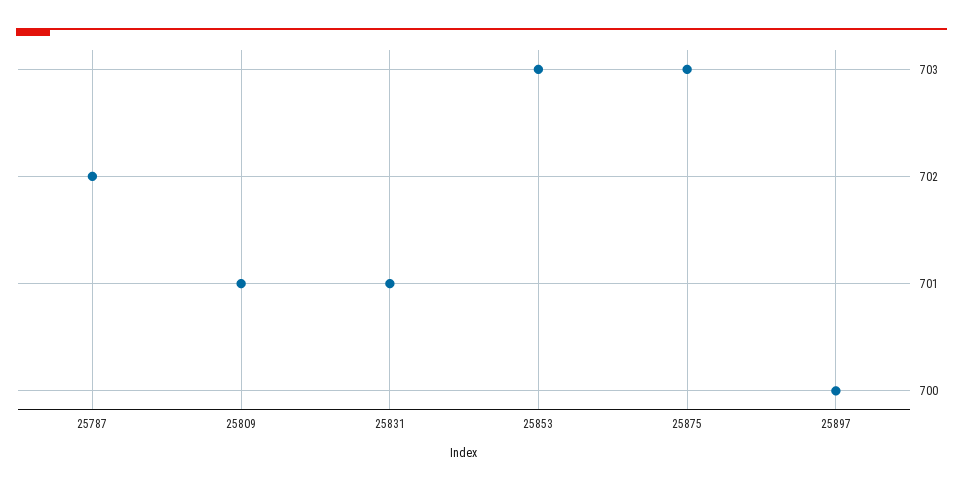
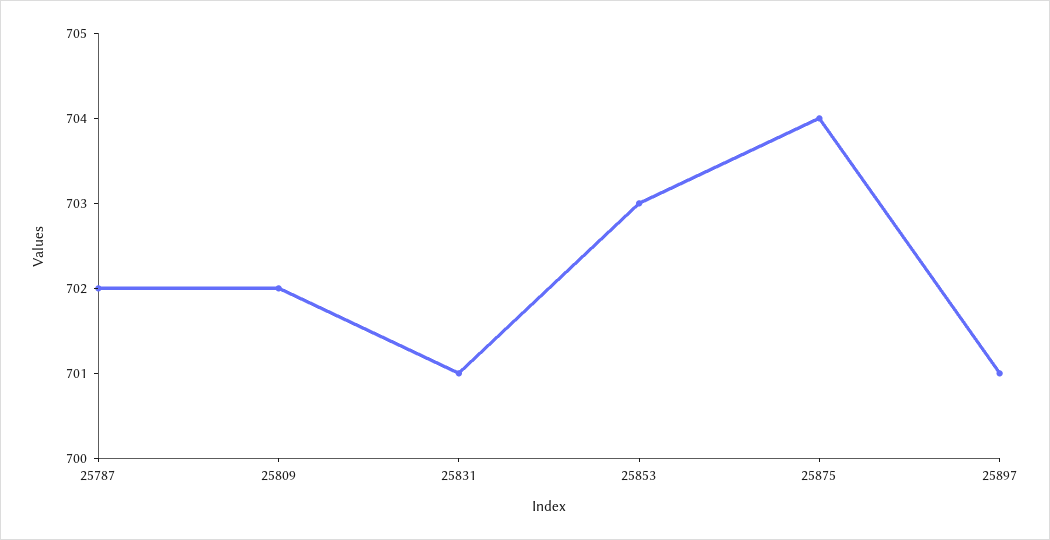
  {
    "25787": 702,
-   "25809": 701,
+   "25809": 702,
    "25831": 701,
    "25853": 703,
-   "25875": 703,
+   "25875": 704,
-   "25897": 700
+   "25897": 701
  }

